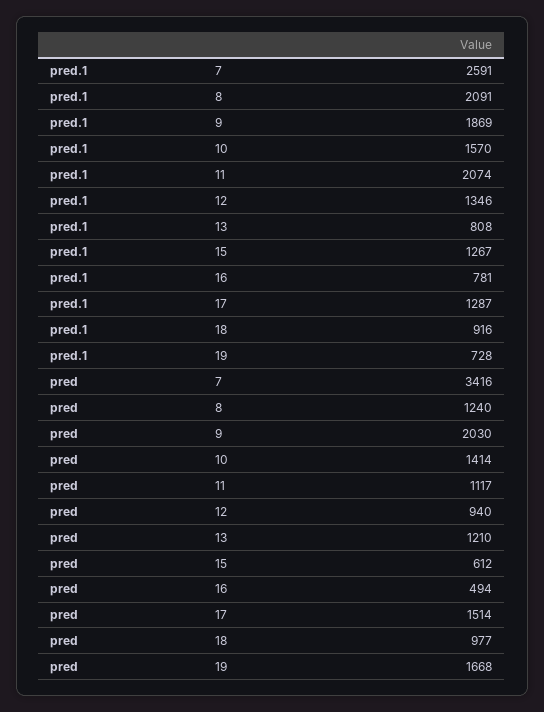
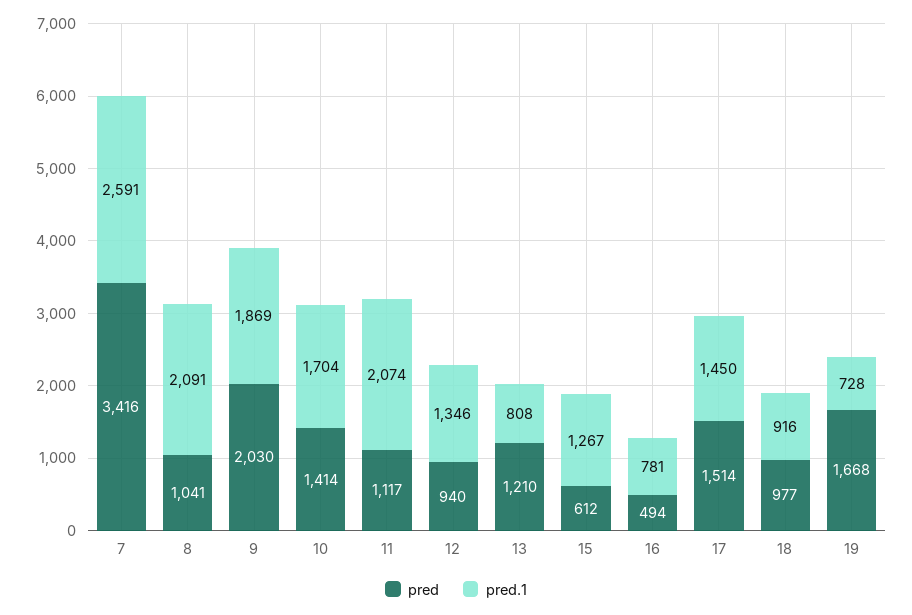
  {
    "pred.1": {
      "7": 2591,
      "8": 2091,
      "9": 1869,
-     "10": 1570,
+     "10": 1704,
      "11": 2074,
      "12": 1346,
      "13": 808,
      "15": 1267,
      "16": 781,
-     "17": 1287,
+     "17": 1450,
      "18": 916,
      "19": 728
    },
    "pred": {
      "7": 3416,
-     "8": 1240,
+     "8": 1041,
      "9": 2030,
      "10": 1414,
      "11": 1117,
      "12": 940,
      "13": 1210,
      "15": 612,
      "16": 494,
      "17": 1514,
      "18": 977,
      "19": 1668
    }
  }

